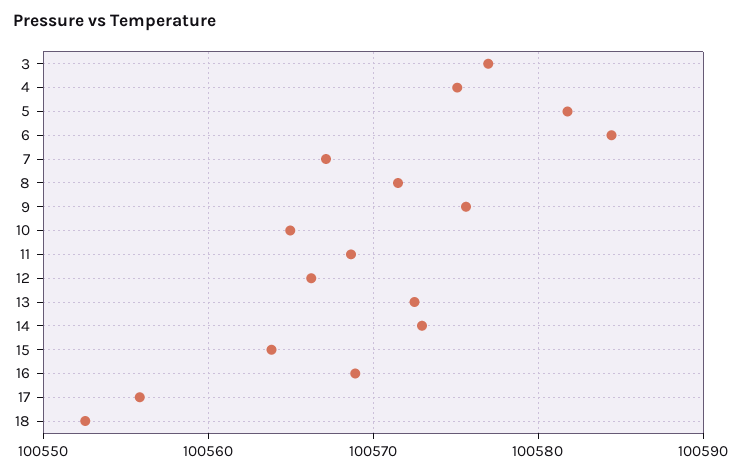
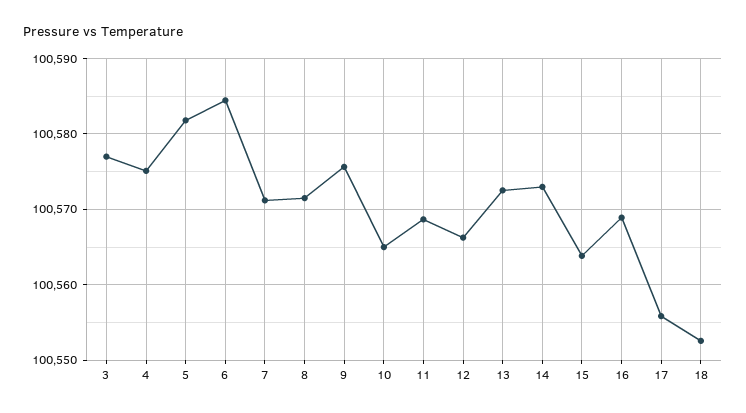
  {
    "3": 100577,
    "4": 100575,
    "5": 100582,
    "6": 100584,
-   "7": 100567,
+   "7": 100571,
    "8": 100572,
    "9": 100576,
    "10": 100565,
    "11": 100569,
    "12": 100566,
    "13": 100573,
    "14": 100573,
    "15": 100564,
    "16": 100569,
    "17": 100556,
    "18": 100553
  }

